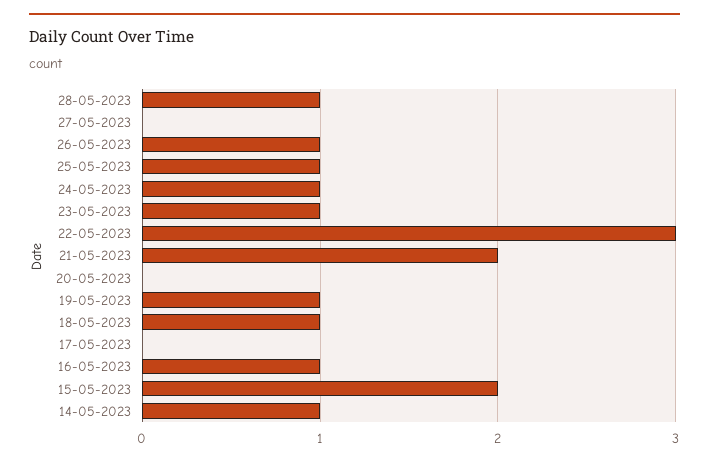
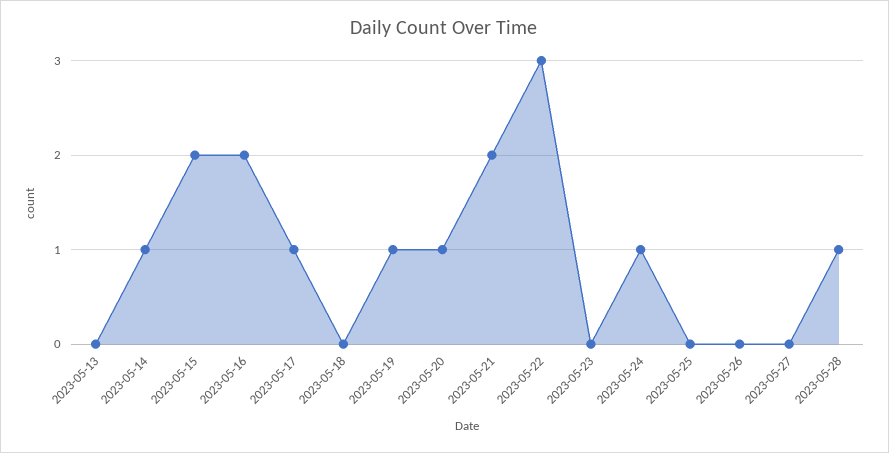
  {
    "28-05-2023": 1,
    "27-05-2023": 0,
-   "26-05-2023": 1,
+   "26-05-2023": 0,
-   "25-05-2023": 1,
+   "25-05-2023": 0,
    "24-05-2023": 1,
-   "23-05-2023": 1,
+   "23-05-2023": 0,
    "22-05-2023": 3,
    "21-05-2023": 2,
-   "20-05-2023": 0,
+   "20-05-2023": 1,
    "19-05-2023": 1,
-   "18-05-2023": 1,
+   "18-05-2023": 0,
-   "17-05-2023": 0,
+   "17-05-2023": 1,
-   "16-05-2023": 1,
+   "16-05-2023": 2,
    "15-05-2023": 2,
-   "14-05-2023": 1
+   "14-05-2023": 1,
+   "2023-05-13": 0
  }

